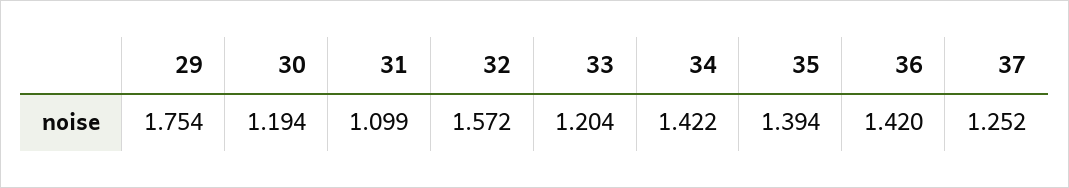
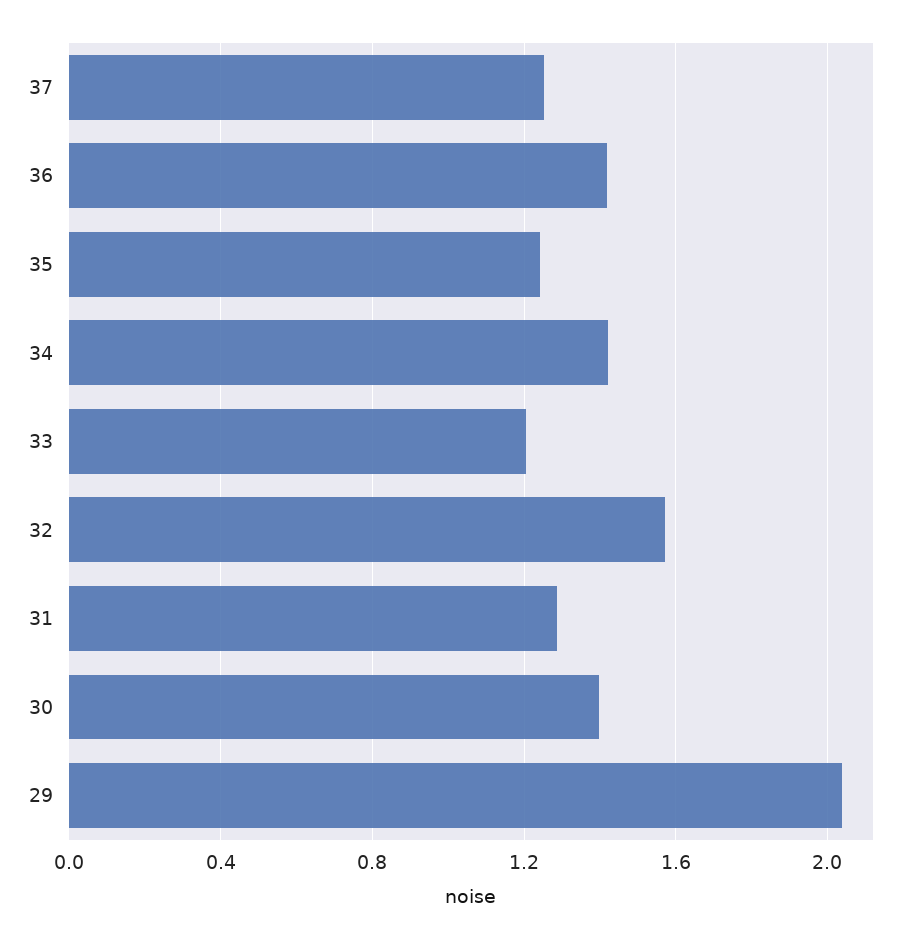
  {
-   "29": 1.754,
+   "29": 2.05,
-   "30": 1.194,
+   "30": 1.4,
-   "31": 1.099,
+   "31": 1.3,
    "32": 1.572,
    "33": 1.204,
    "34": 1.422,
-   "35": 1.394,
+   "35": 1.25,
    "36": 1.42,
    "37": 1.252
  }

